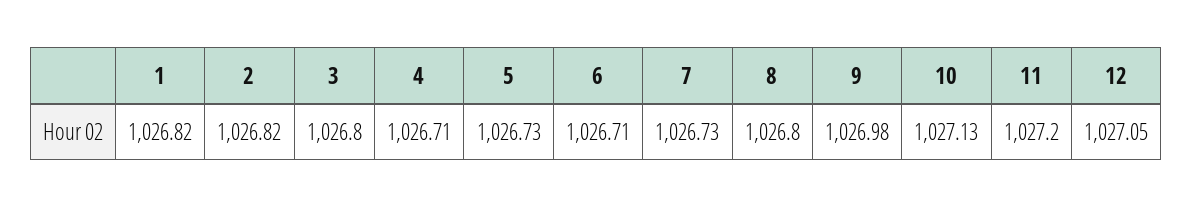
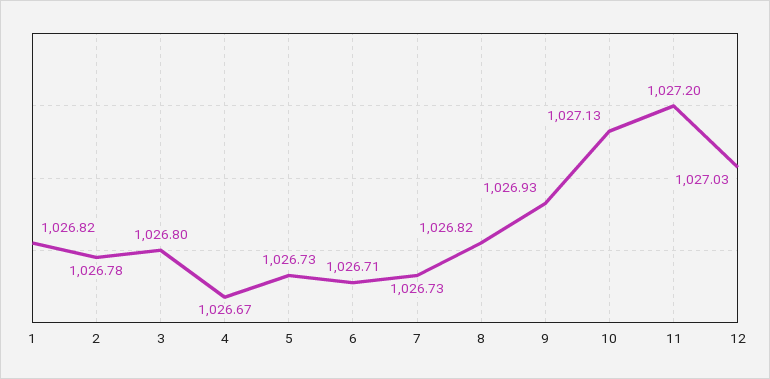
  {
    "1": 1026.82,
-   "2": 1026.82,
+   "2": 1026.78,
    "3": 1026.8,
-   "4": 1026.71,
+   "4": 1026.67,
    "5": 1026.73,
    "6": 1026.71,
    "7": 1026.73,
-   "8": 1026.8,
+   "8": 1026.82,
-   "9": 1026.98,
+   "9": 1026.93,
    "10": 1027.13,
    "11": 1027.2,
-   "12": 1027.05
+   "12": 1027.03
  }

